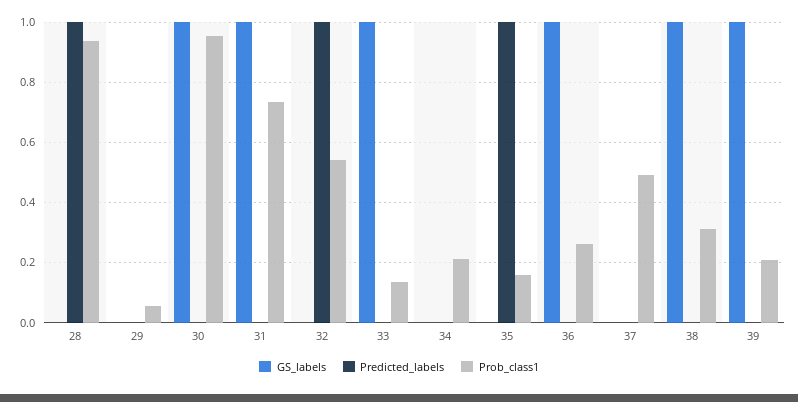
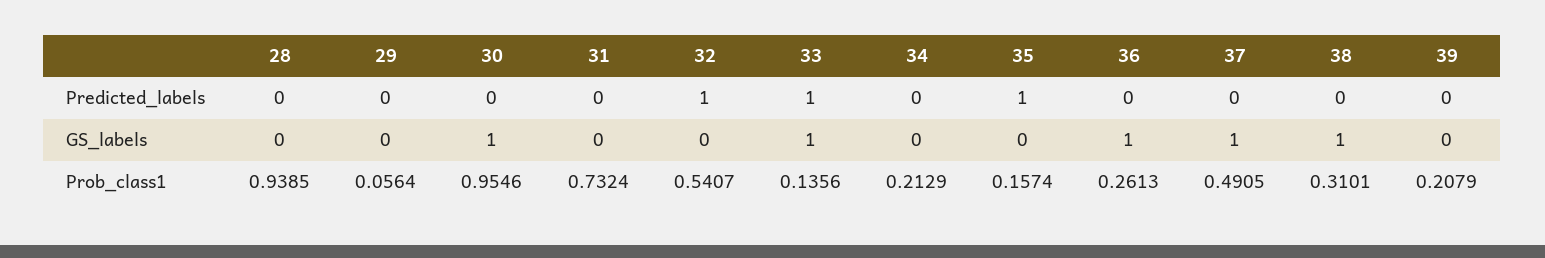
  {
    "GS_labels": {
      "28": 0,
      "29": 0,
      "30": 1,
-     "31": 1,
+     "31": 0,
      "32": 0,
      "33": 1,
      "34": 0,
      "35": 0,
      "36": 1,
-     "37": 0,
+     "37": 1,
      "38": 1,
-     "39": 1
+     "39": 0
    },
    "Predicted_labels": {
-     "28": 1,
+     "28": 0,
      "29": 0,
      "30": 0,
      "31": 0,
      "32": 1,
-     "33": 0,
+     "33": 1,
      "34": 0,
      "35": 1,
      "36": 0,
      "37": 0,
      "38": 0,
      "39": 0
    },
    "Prob_class1": {
      "28": 0.9385,
      "29": 0.0564,
      "30": 0.9546,
      "31": 0.7324,
      "32": 0.5407,
      "33": 0.1356,
      "34": 0.2129,
      "35": 0.1574,
      "36": 0.2613,
      "37": 0.4905,
      "38": 0.3101,
      "39": 0.2079
    }
  }

